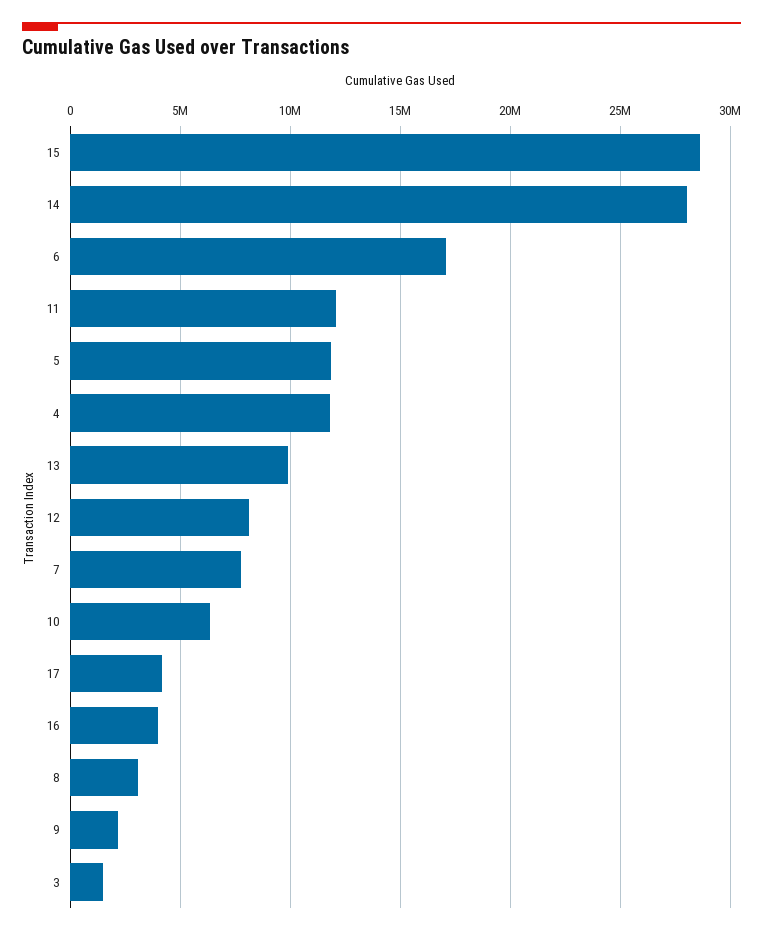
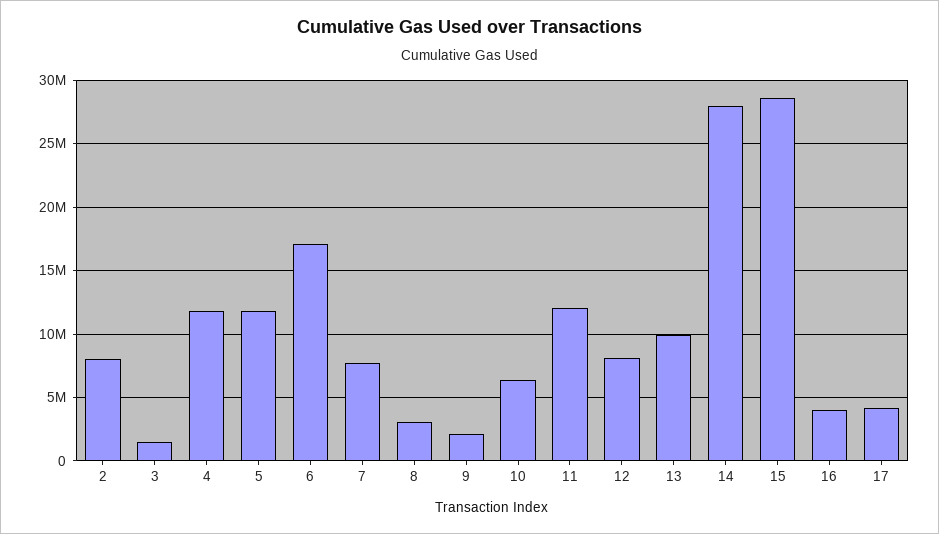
  {
    "15": 28500000,
    "14": 28000000,
    "6": 17000000,
    "11": 12000000,
    "5": 12000000,
    "4": 12000000,
    "13": 10000000,
    "12": 8000000,
    "7": 8000000,
    "10": 6500000,
    "17": 4000000,
    "16": 4000000,
    "8": 3000000,
    "9": 2000000,
-   "3": 1500000
+   "3": 1500000,
+   "2": 8000000
  }

